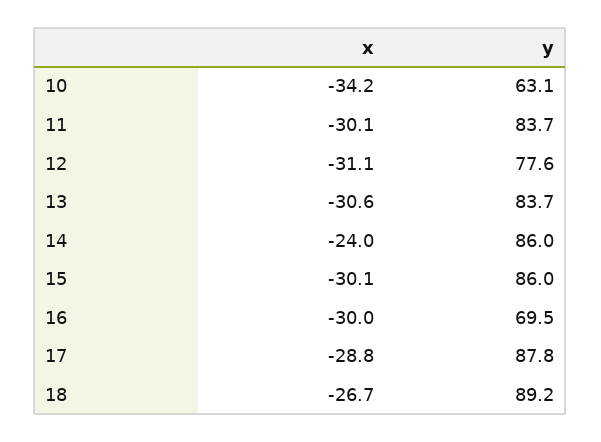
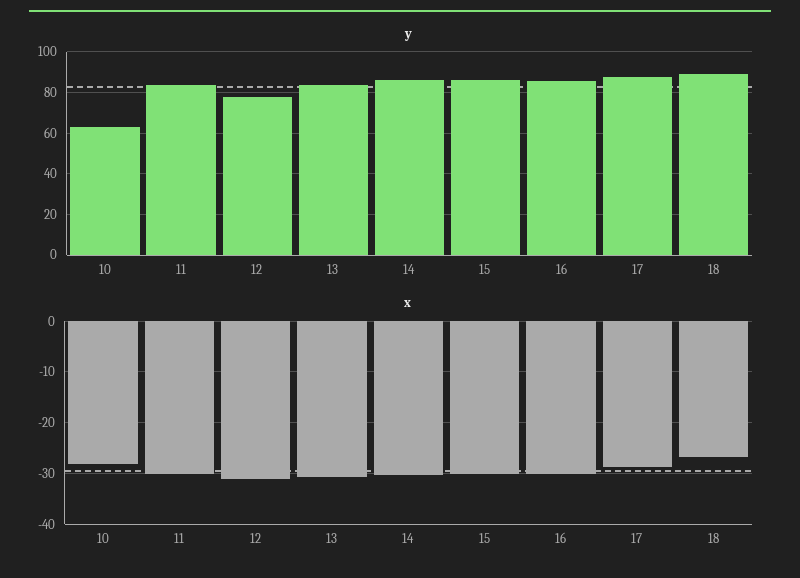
  {
    "x": {
-     "10": -34.2,
+     "10": -28,
      "11": -30.1,
      "12": -31.1,
      "13": -30.6,
-     "14": -24,
+     "14": -30,
      "15": -30.1,
      "16": -30,
      "17": -28.8,
      "18": -26.7
    },
    "y": {
      "10": 63.1,
      "11": 83.7,
      "12": 77.6,
      "13": 83.7,
      "14": 86,
      "15": 86,
-     "16": 69.5,
+     "16": 85,
      "17": 87.8,
      "18": 89.2
    }
  }

